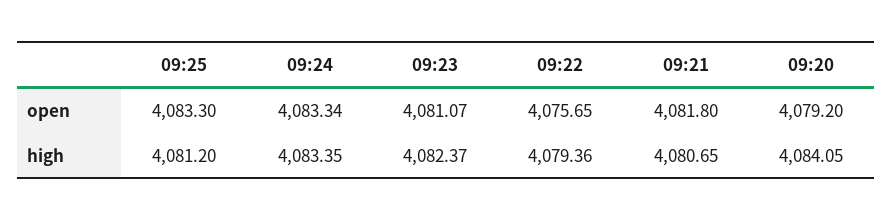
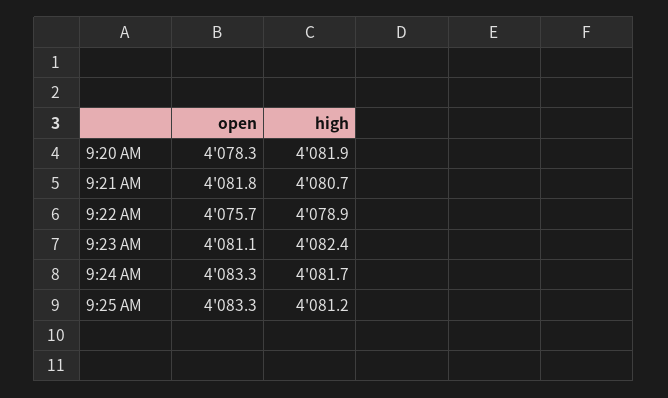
  {
    "09:25": {
      "open": 4083.3,
      "high": 4081.2
    },
    "09:24": {
      "open": 4083.34,
-     "high": 4083.35
+     "high": 4081.7
    },
    "09:23": {
      "open": 4081.07,
      "high": 4082.37
    },
    "09:22": {
      "open": 4075.65,
-     "high": 4079.36
+     "high": 4078.9
    },
    "09:21": {
      "open": 4081.8,
      "high": 4080.65
    },
    "09:20": {
-     "open": 4079.2,
+     "open": 4078.3,
-     "high": 4084.05
+     "high": 4081.9
    }
  }

